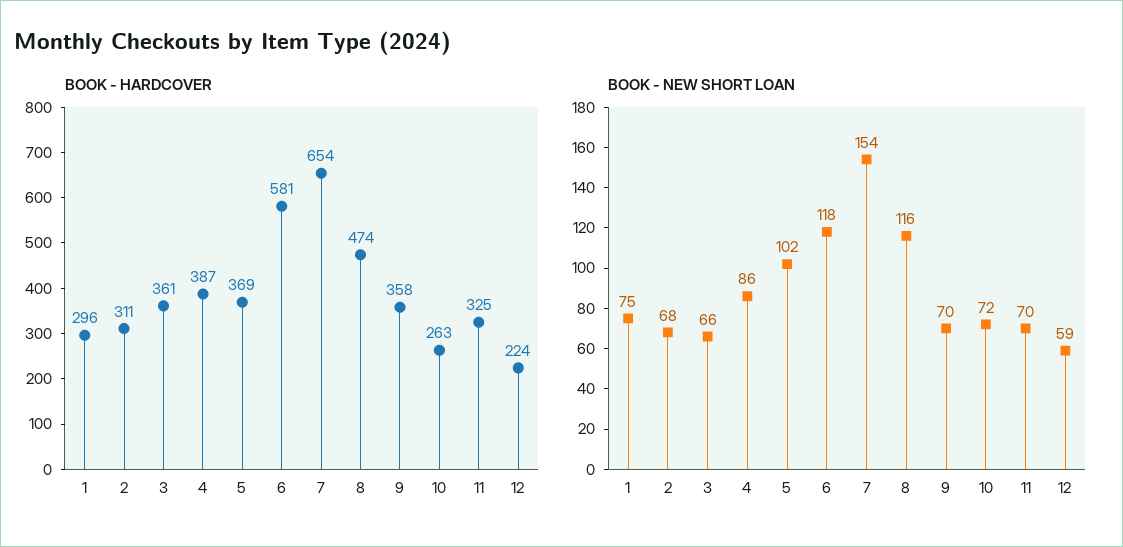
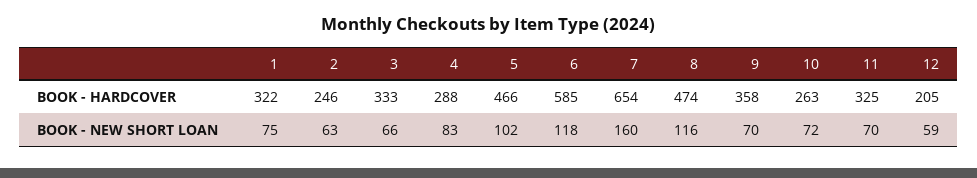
  {
    "BOOK - HARDCOVER": {
-     "1": 296,
+     "1": 322,
-     "2": 311,
+     "2": 246,
-     "3": 361,
+     "3": 333,
-     "4": 387,
+     "4": 288,
-     "5": 369,
+     "5": 466,
-     "6": 581,
+     "6": 585,
      "7": 654,
      "8": 474,
      "9": 358,
      "10": 263,
      "11": 325,
-     "12": 224
+     "12": 205
    },
    "BOOK - NEW SHORT LOAN": {
      "1": 75,
-     "2": 68,
+     "2": 63,
      "3": 66,
-     "4": 86,
+     "4": 83,
      "5": 102,
      "6": 118,
-     "7": 154,
+     "7": 160,
      "8": 116,
      "9": 70,
      "10": 72,
      "11": 70,
      "12": 59
    }
  }

